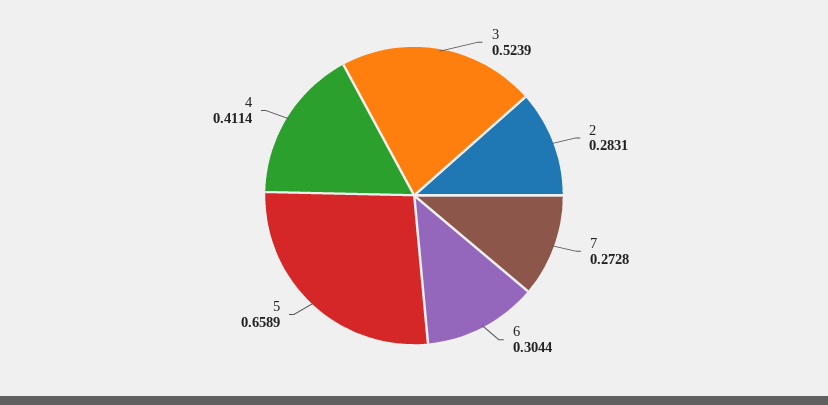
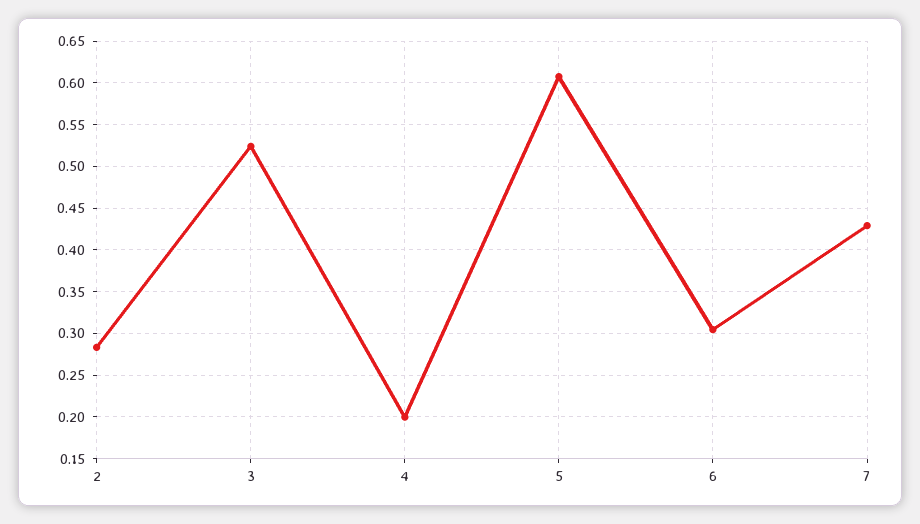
  {
    "3": 0.5239,
    "2": 0.2831,
-   "7": 0.2728,
+   "7": 0.43,
    "6": 0.3044,
-   "5": 0.6589,
+   "5": 0.61,
-   "4": 0.4114
+   "4": 0.2
  }

